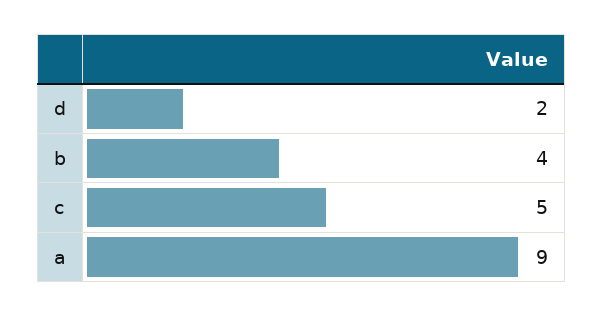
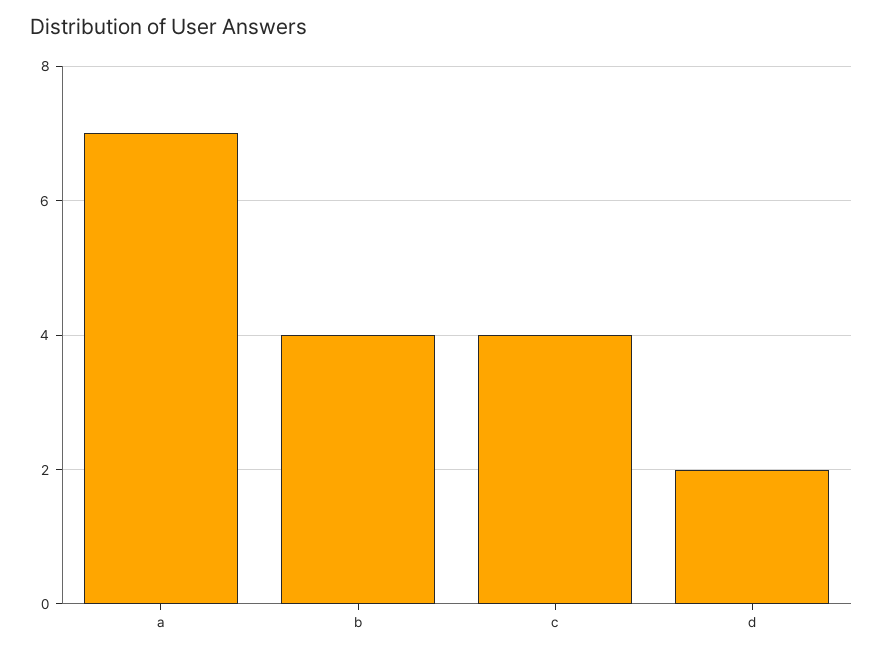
  {
    "d": 2,
    "b": 4,
-   "c": 5,
+   "c": 4,
-   "a": 9
+   "a": 7
  }

